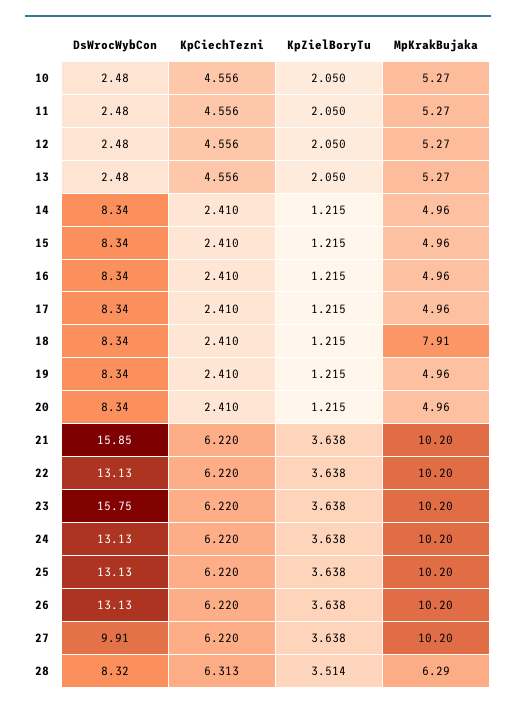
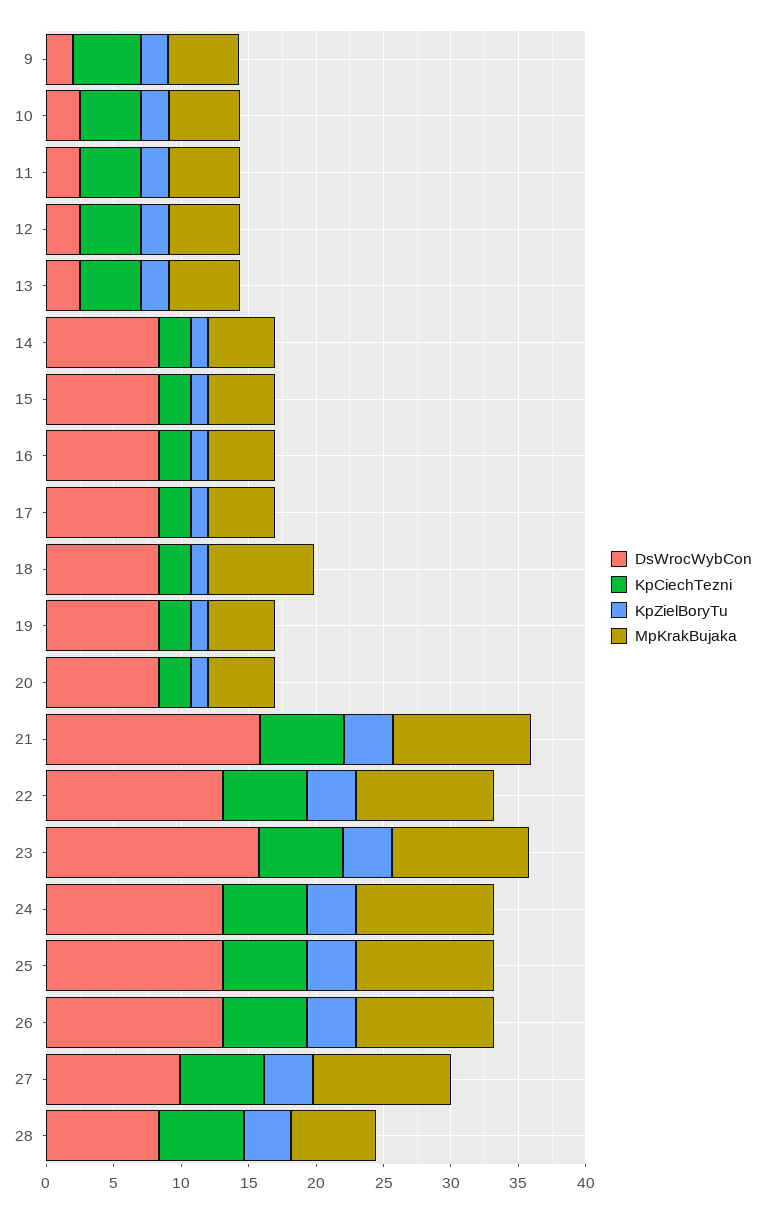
  {
    "DsWrocWybCon": {
      "10": 2.48,
      "11": 2.48,
      "12": 2.48,
      "13": 2.48,
      "14": 8.34,
      "15": 8.34,
      "16": 8.34,
      "17": 8.34,
      "18": 8.34,
      "19": 8.34,
      "20": 8.34,
      "21": 15.85,
      "22": 13.13,
      "23": 15.75,
      "24": 13.13,
      "25": 13.13,
      "26": 13.13,
      "27": 9.91,
-     "28": 8.32
+     "28": 8.32,
+     "9": 2
    },
    "KpCiechTezni": {
      "10": 4.556,
      "11": 4.556,
      "12": 4.556,
      "13": 4.556,
      "14": 2.41,
      "15": 2.41,
      "16": 2.41,
      "17": 2.41,
      "18": 2.41,
      "19": 2.41,
      "20": 2.41,
      "21": 6.22,
      "22": 6.22,
      "23": 6.22,
      "24": 6.22,
      "25": 6.22,
      "26": 6.22,
      "27": 6.22,
-     "28": 6.313
+     "28": 6.313,
+     "9": 5
    },
    "KpZielBoryTu": {
      "10": 2.05,
      "11": 2.05,
      "12": 2.05,
      "13": 2.05,
      "14": 1.215,
      "15": 1.215,
      "16": 1.215,
      "17": 1.215,
      "18": 1.215,
      "19": 1.215,
      "20": 1.215,
      "21": 3.638,
      "22": 3.638,
      "23": 3.638,
      "24": 3.638,
      "25": 3.638,
      "26": 3.638,
      "27": 3.638,
-     "28": 3.514
+     "28": 3.514,
+     "9": 2
    },
    "MpKrakBujaka": {
      "10": 5.27,
      "11": 5.27,
      "12": 5.27,
      "13": 5.27,
      "14": 4.96,
      "15": 4.96,
      "16": 4.96,
      "17": 4.96,
      "18": 7.91,
      "19": 4.96,
      "20": 4.96,
      "21": 10.2,
      "22": 10.2,
      "23": 10.2,
      "24": 10.2,
      "25": 10.2,
      "26": 10.2,
      "27": 10.2,
-     "28": 6.29
+     "28": 6.29,
+     "9": 5
    }
  }

